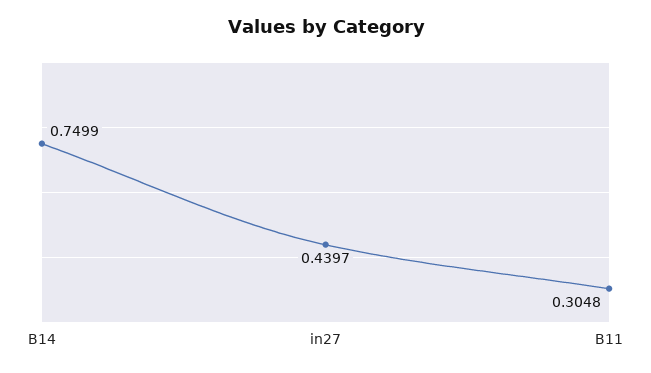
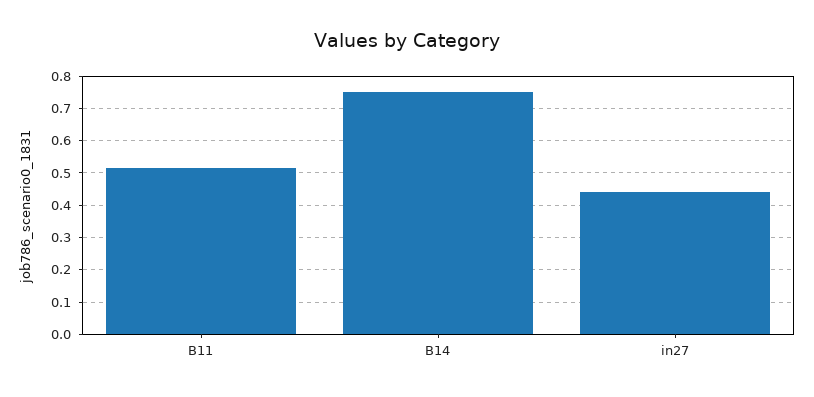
  {
    "B14": 0.7499,
    "in27": 0.4397,
-   "B11": 0.3048
+   "B11": 0.52
  }

